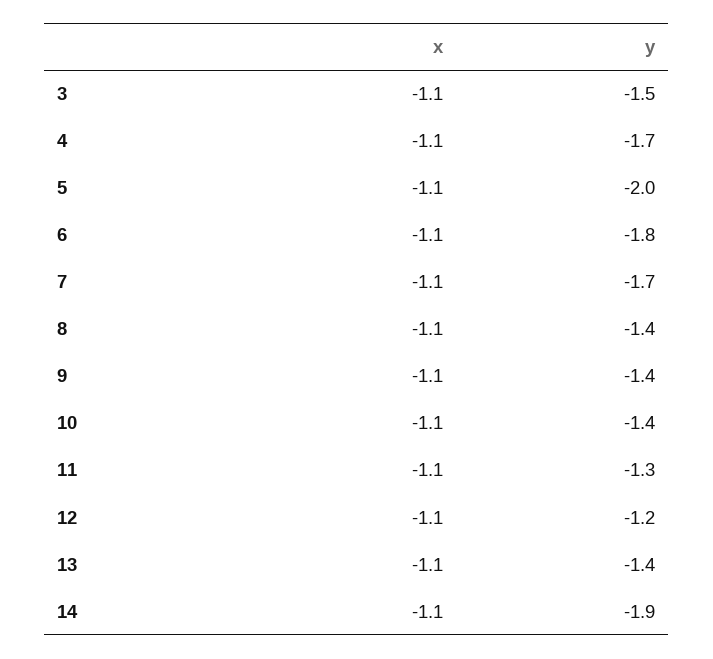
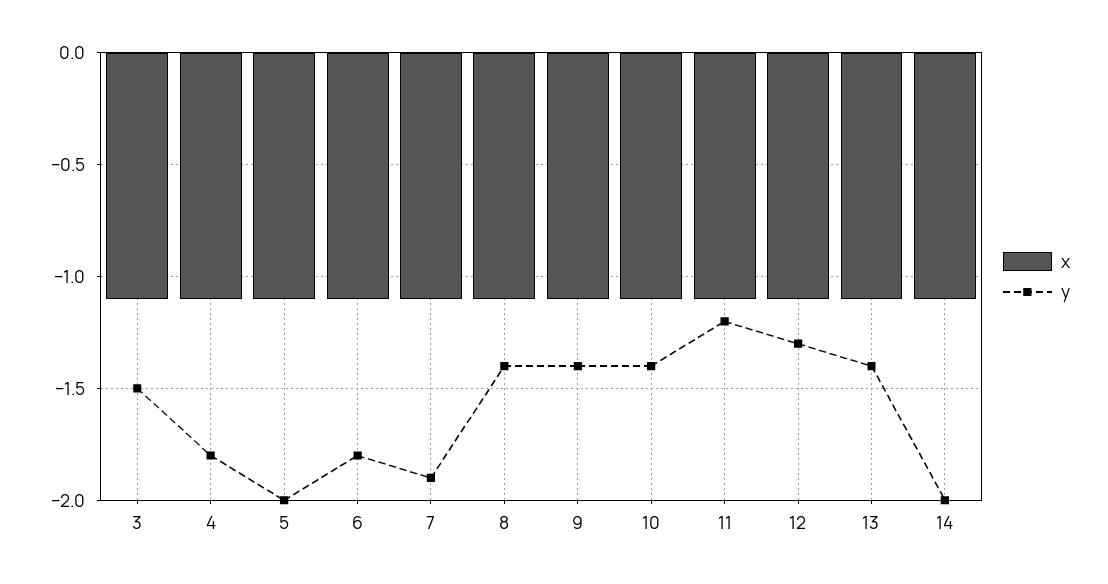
  {
    "x": {
      "3": -1.1,
      "4": -1.1,
      "5": -1.1,
      "6": -1.1,
      "7": -1.1,
      "8": -1.1,
      "9": -1.1,
      "10": -1.1,
      "11": -1.1,
      "12": -1.1,
      "13": -1.1,
      "14": -1.1
    },
    "y": {
      "3": -1.5,
-     "4": -1.7,
+     "4": -1.8,
      "5": -2,
      "6": -1.8,
-     "7": -1.7,
+     "7": -1.9,
      "8": -1.4,
      "9": -1.4,
      "10": -1.4,
-     "11": -1.3,
+     "11": -1.2,
-     "12": -1.2,
+     "12": -1.3,
      "13": -1.4,
-     "14": -1.9
+     "14": -2
    }
  }

